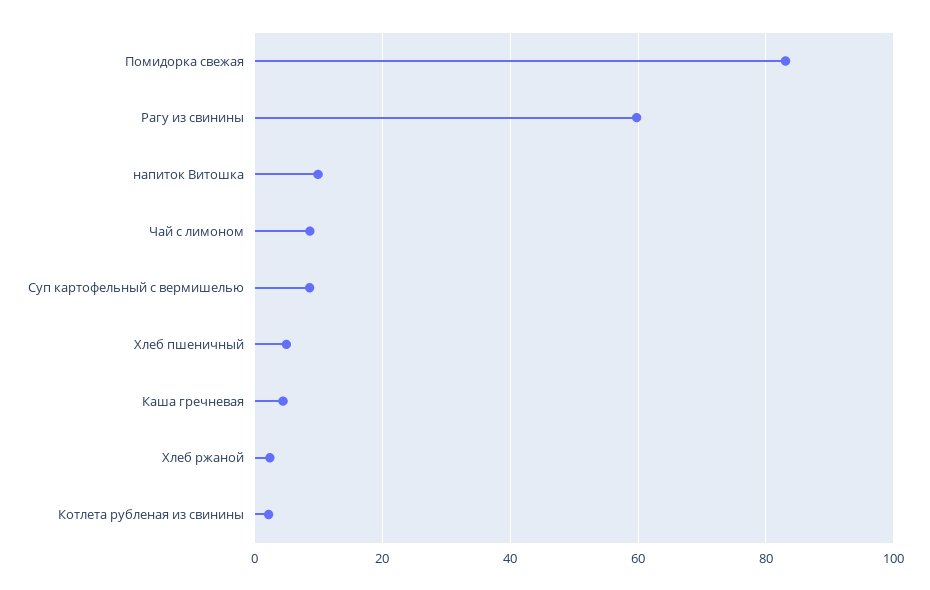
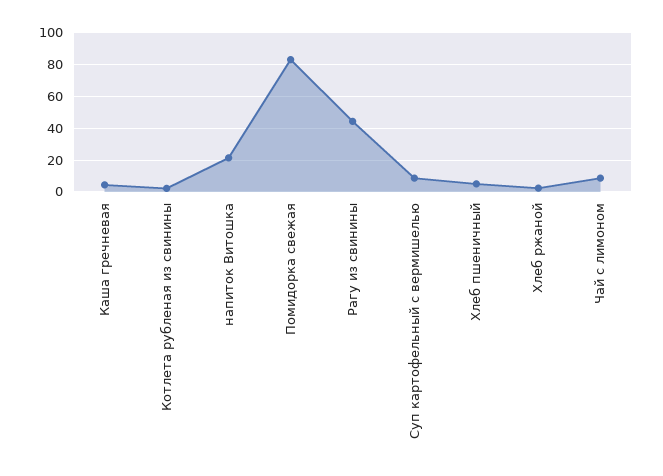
  {
    "Помидорка свежая": 84,
-   "Рагу из свинины": 60,
+   "Рагу из свинины": 45,
-   "напиток Витошка": 10,
+   "напиток Витошка": 20,
    "Чай с лимоном": 8,
    "Суп картофельный с вермишелью": 8,
    "Хлеб пшеничный": 4,
    "Каша гречневая": 4,
    "Хлеб ржаной": 2,
    "Котлета рубленая из свинины": 2
  }

